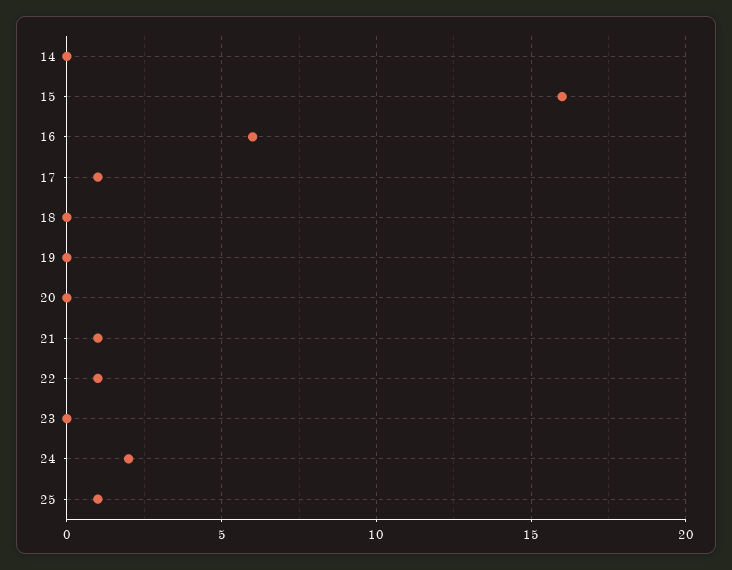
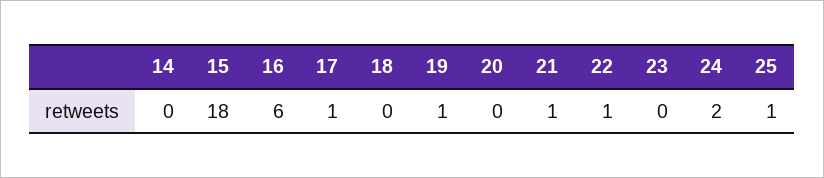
  {
    "14": 0,
-   "15": 16,
+   "15": 18,
    "16": 6,
    "17": 1,
    "18": 0,
-   "19": 0,
+   "19": 1,
    "20": 0,
    "21": 1,
    "22": 1,
    "23": 0,
    "24": 2,
    "25": 1
  }

